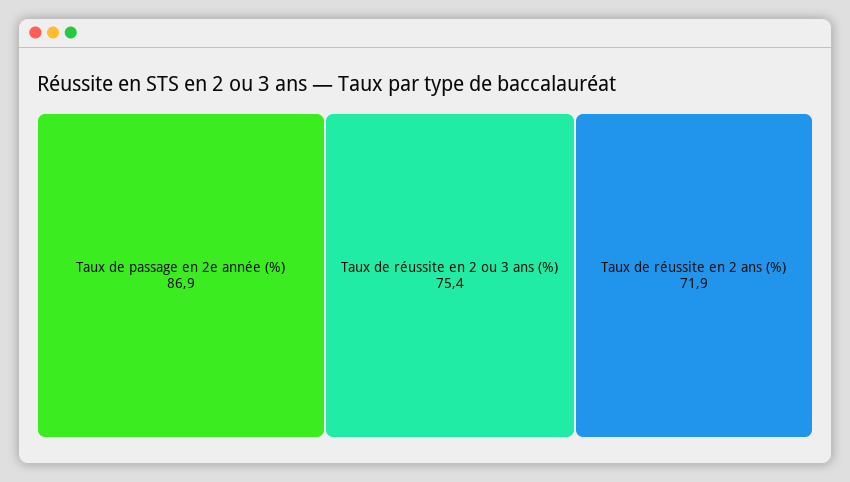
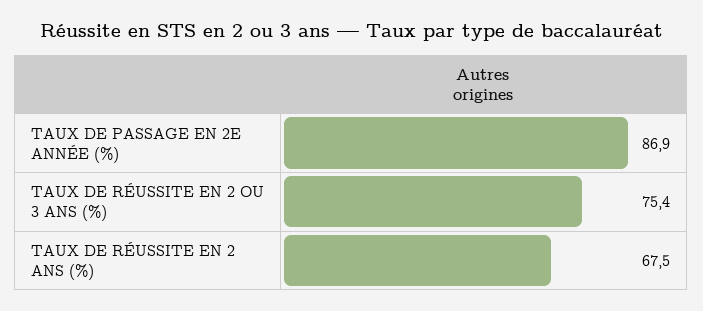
  {
    "Taux de passage en 2e année (%)": 86.9,
    "Taux de réussite en 2 ou 3 ans (%)": 75.4,
-   "Taux de réussite en 2 ans (%)": 71.9
+   "Taux de réussite en 2 ans (%)": 67.5
  }

